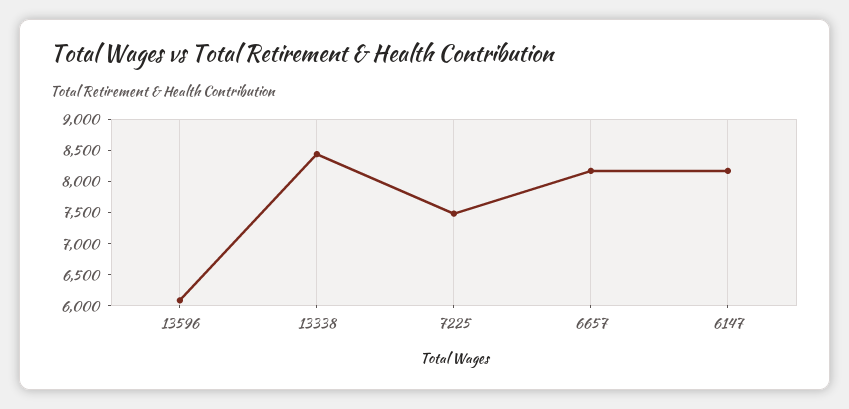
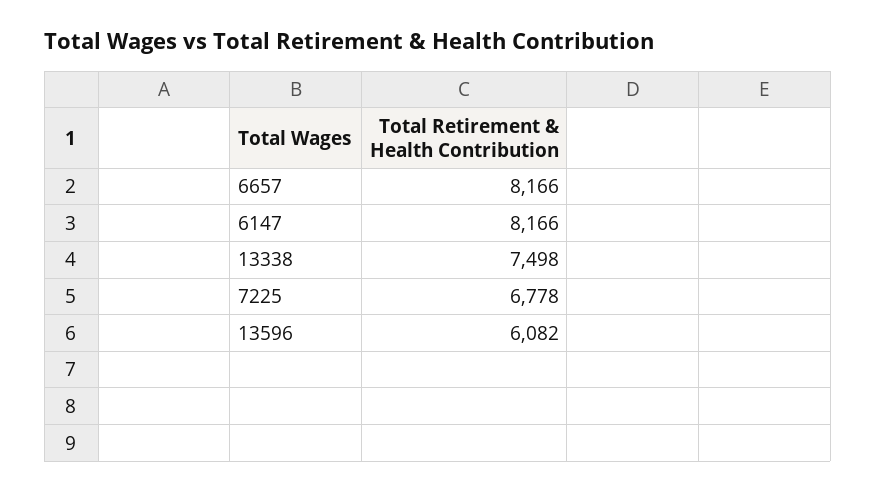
  {
    "13596": 6082,
-   "13338": 8500,
+   "13338": 7498,
-   "7225": 7500,
+   "7225": 6778,
    "6657": 8166,
    "6147": 8166
  }

